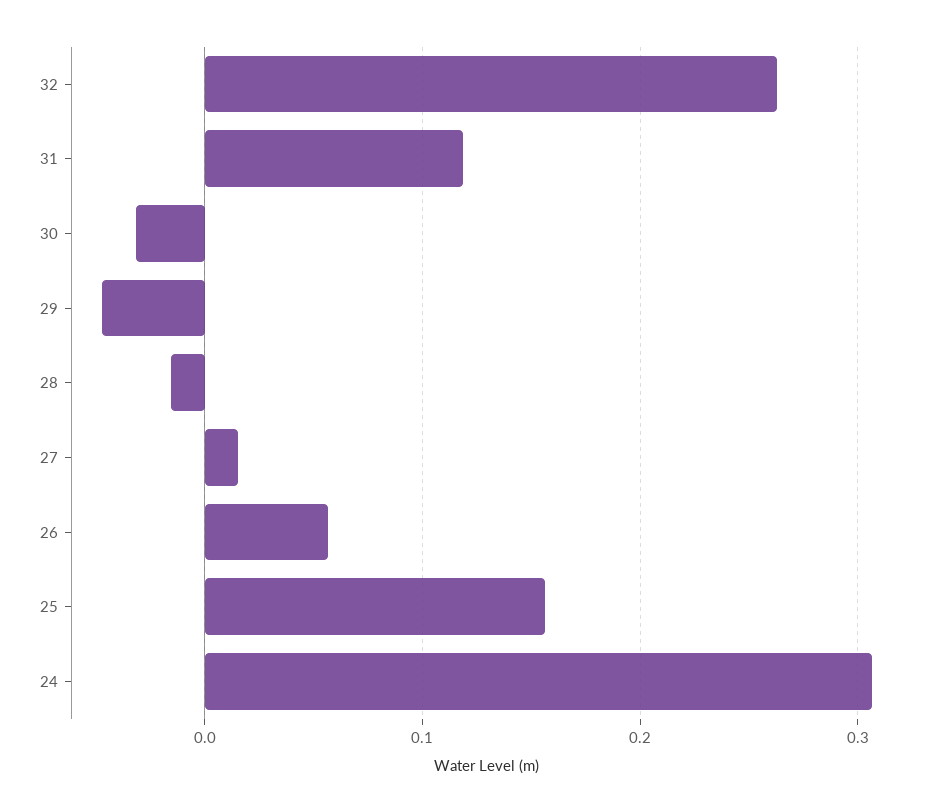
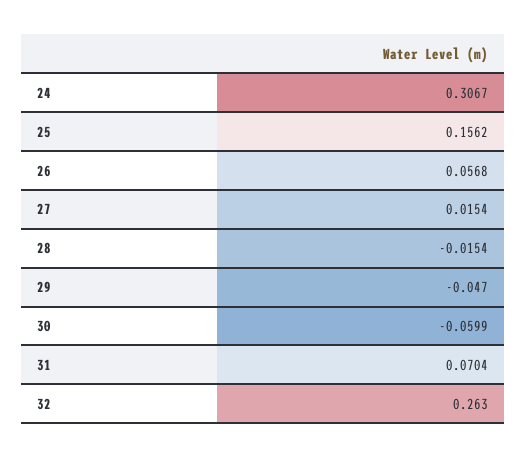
  {
    "32": 0.263,
-   "31": 0.12,
+   "31": 0.0704,
-   "30": -0.03,
+   "30": -0.0599,
    "29": -0.047,
    "28": -0.0154,
    "27": 0.0154,
    "26": 0.0568,
    "25": 0.1562,
    "24": 0.3067
  }

